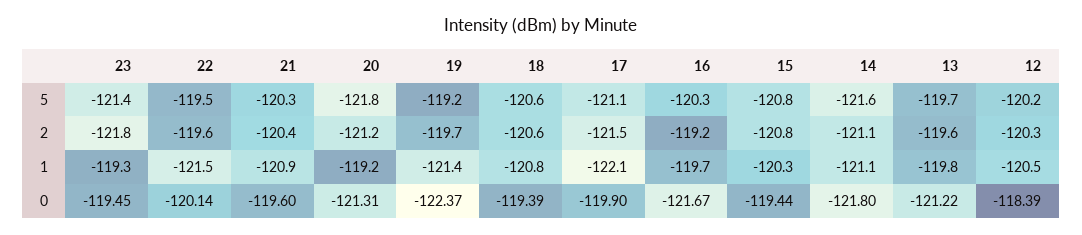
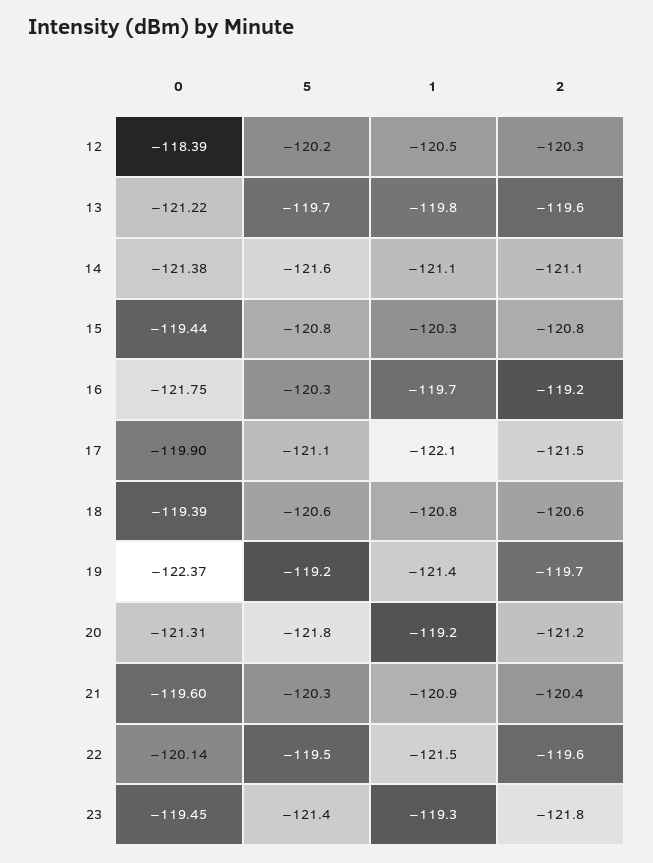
  {
    "23": {
      "5": -121.4,
      "2": -121.8,
      "1": -119.3,
      "0": -119.45
    },
    "22": {
      "5": -119.5,
      "2": -119.6,
      "1": -121.5,
      "0": -120.14
    },
    "21": {
      "5": -120.3,
      "2": -120.4,
      "1": -120.9,
      "0": -119.6
    },
    "20": {
      "5": -121.8,
      "2": -121.2,
      "1": -119.2,
      "0": -121.31
    },
    "19": {
      "5": -119.2,
      "2": -119.7,
      "1": -121.4,
      "0": -122.37
    },
    "18": {
      "5": -120.6,
      "2": -120.6,
      "1": -120.8,
      "0": -119.39
    },
    "17": {
      "5": -121.1,
      "2": -121.5,
      "1": -122.1,
      "0": -119.9
    },
    "16": {
      "5": -120.3,
      "2": -119.2,
      "1": -119.7,
-     "0": -121.67
+     "0": -121.75
    },
    "15": {
      "5": -120.8,
      "2": -120.8,
      "1": -120.3,
      "0": -119.44
    },
    "14": {
      "5": -121.6,
      "2": -121.1,
      "1": -121.1,
-     "0": -121.8
+     "0": -121.38
    },
    "13": {
      "5": -119.7,
      "2": -119.6,
      "1": -119.8,
      "0": -121.22
    },
    "12": {
      "5": -120.2,
      "2": -120.3,
      "1": -120.5,
      "0": -118.39
    }
  }

